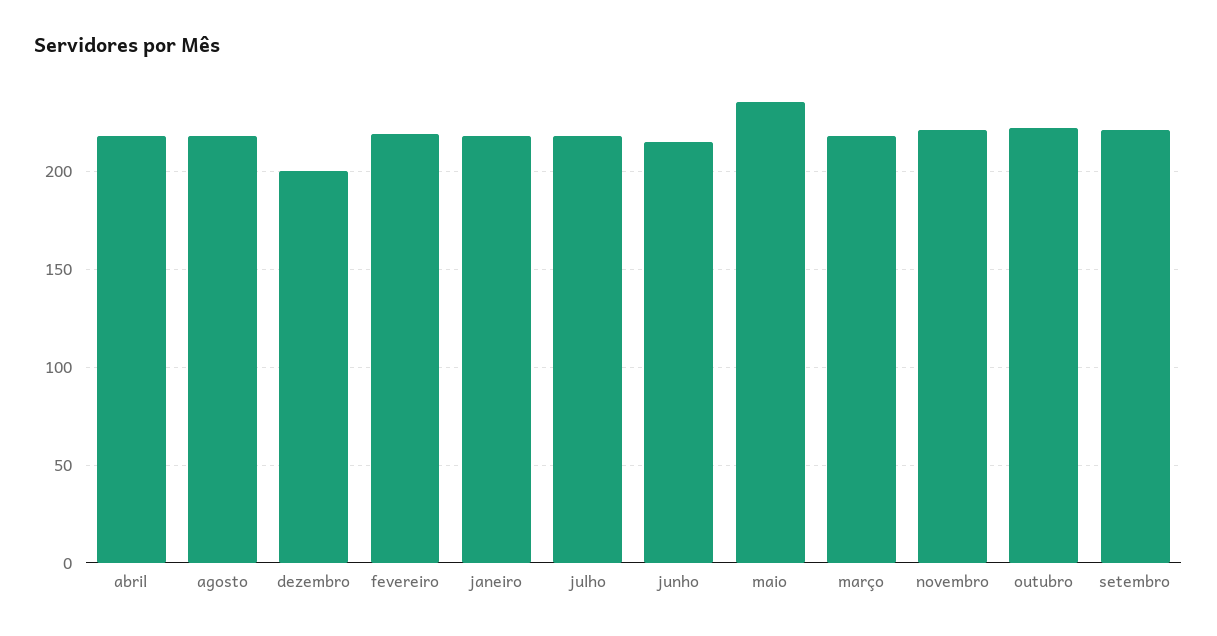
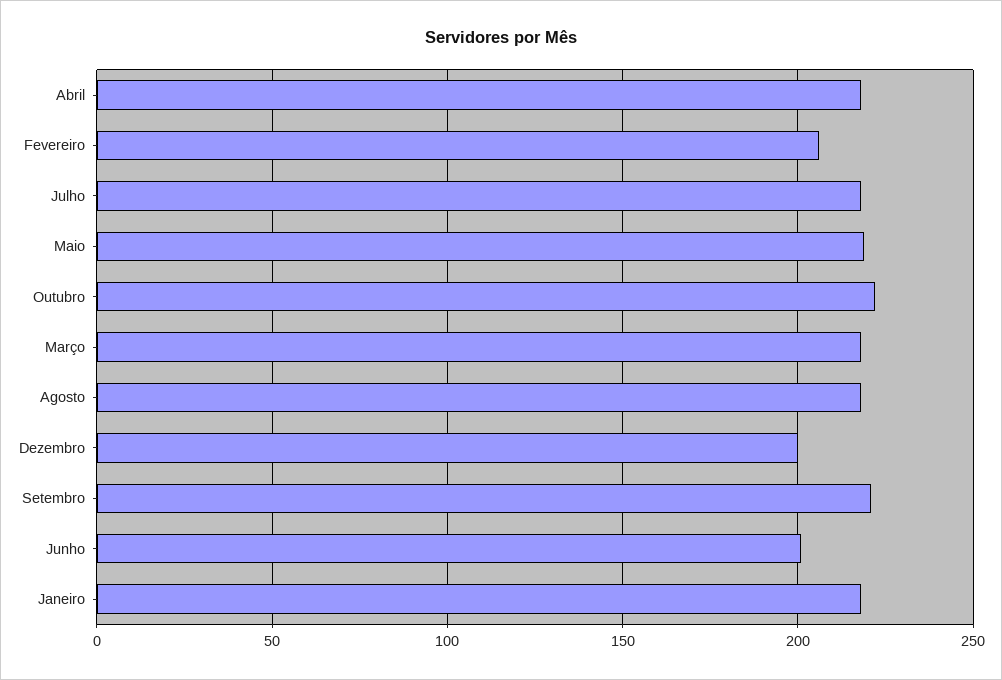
  {
    "abril": 220,
    "agosto": 220,
    "dezembro": 200,
-   "fevereiro": 220,
+   "fevereiro": 205,
    "janeiro": 220,
    "julho": 220,
-   "junho": 215,
+   "junho": 200,
-   "maio": 235,
+   "maio": 220,
    "março": 220,
-   "novembro": 220,
    "outubro": 220,
    "setembro": 220
  }

